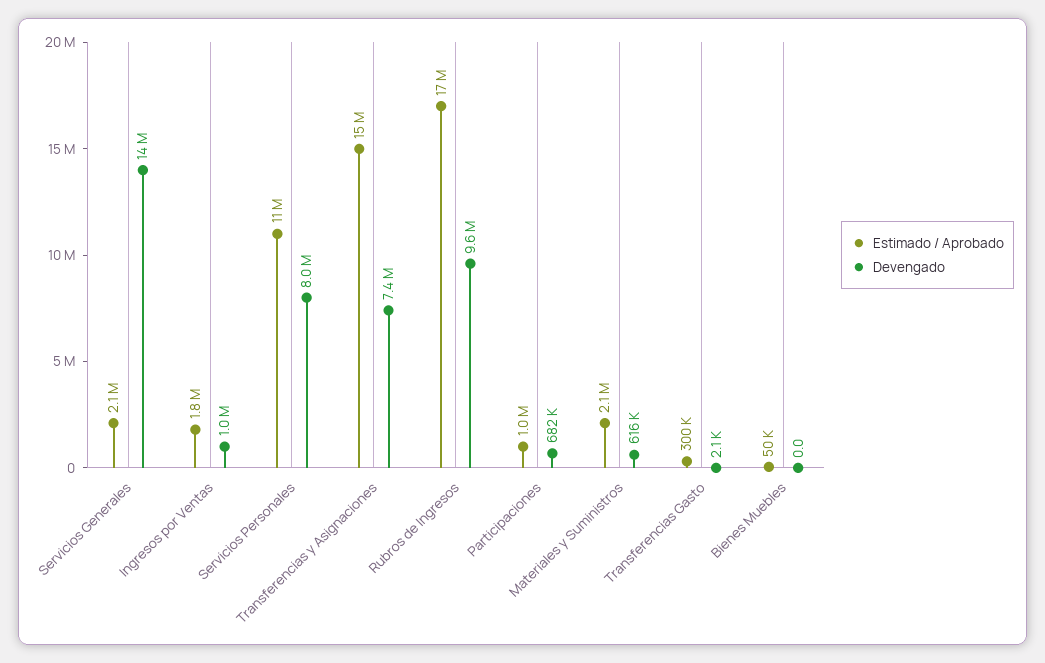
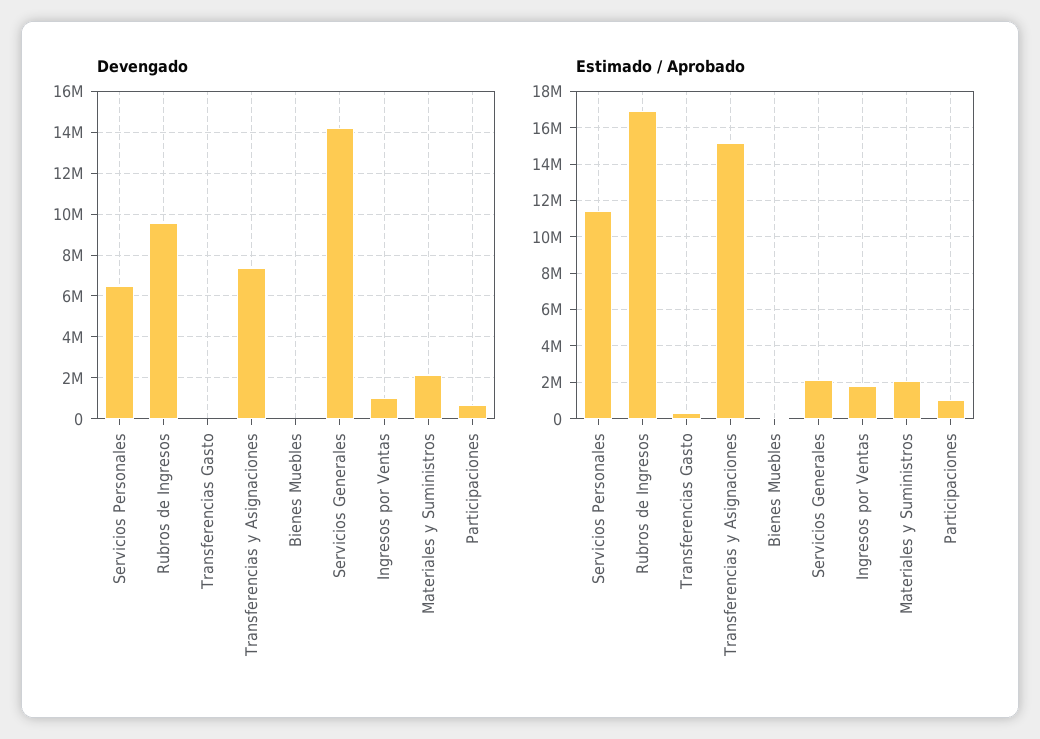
  {
    "Estimado / Aprobado": {
      "Servicios Generales": 2100000,
      "Ingresos por Ventas": 1800000,
      "Servicios Personales": 11000000,
      "Transferencias y Asignaciones": 15000000,
      "Rubros de Ingresos": 17000000,
      "Participaciones": 1000000,
      "Materiales y Suministros": 2100000,
      "Transferencias Gasto": 300000,
      "Bienes Muebles": 50000
    },
    "Devengado": {
      "Servicios Generales": 14000000,
      "Ingresos por Ventas": 1000000,
-     "Servicios Personales": 8000000,
+     "Servicios Personales": 6500000,
      "Transferencias y Asignaciones": 7400000,
      "Rubros de Ingresos": 9600000,
      "Participaciones": 682000,
-     "Materiales y Suministros": 616000,
+     "Materiales y Suministros": 2000000,
      "Transferencias Gasto": 2100,
      "Bienes Muebles": 0
    }
  }

